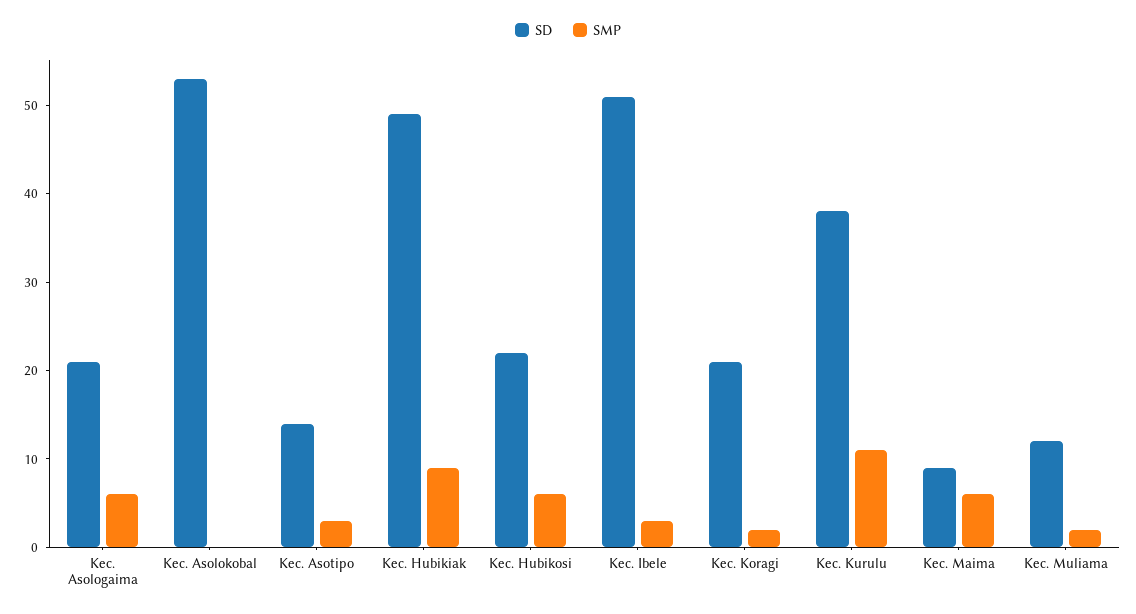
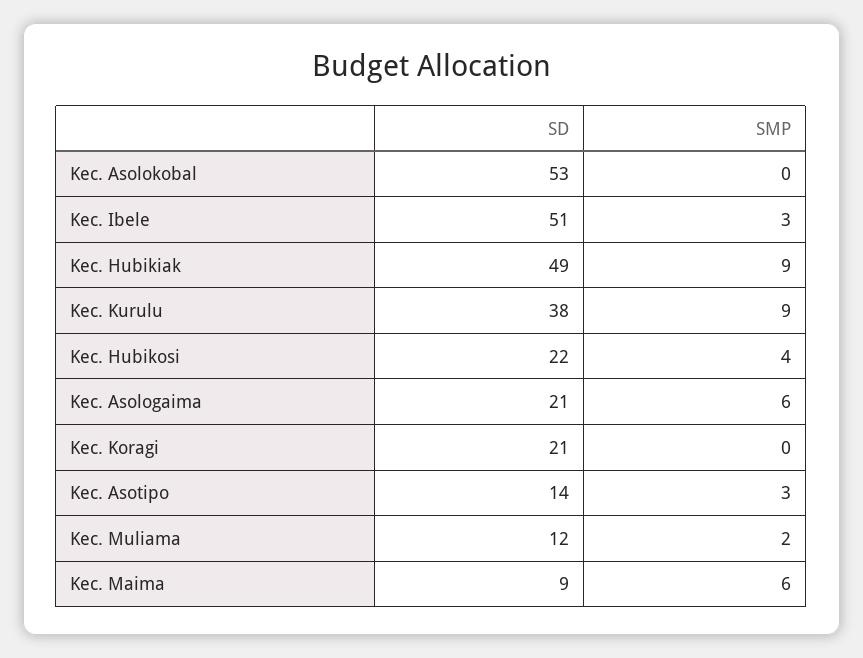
  {
    "SD": {
      "Kec. Asologaima": 21,
      "Kec. Asolokobal": 53,
      "Kec. Asotipo": 14,
      "Kec. Hubikiak": 49,
      "Kec. Hubikosi": 22,
      "Kec. Ibele": 51,
      "Kec. Koragi": 21,
      "Kec. Kurulu": 38,
      "Kec. Maima": 9,
      "Kec. Muliama": 12
    },
    "SMP": {
      "Kec. Asologaima": 6,
      "Kec. Asolokobal": 0,
      "Kec. Asotipo": 3,
      "Kec. Hubikiak": 9,
-     "Kec. Hubikosi": 6,
+     "Kec. Hubikosi": 4,
      "Kec. Ibele": 3,
-     "Kec. Koragi": 2,
+     "Kec. Koragi": 0,
-     "Kec. Kurulu": 11,
+     "Kec. Kurulu": 9,
      "Kec. Maima": 6,
      "Kec. Muliama": 2
    }
  }

